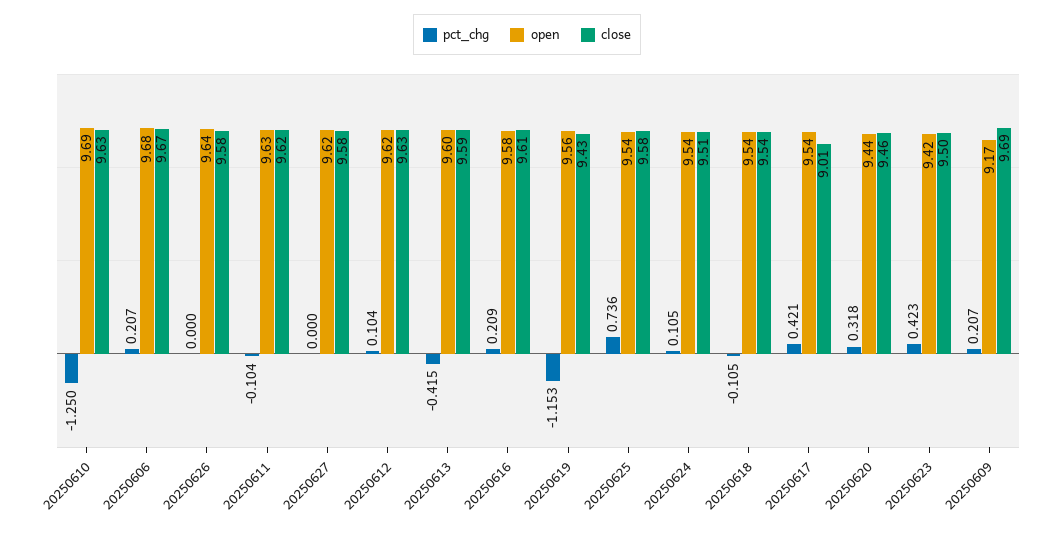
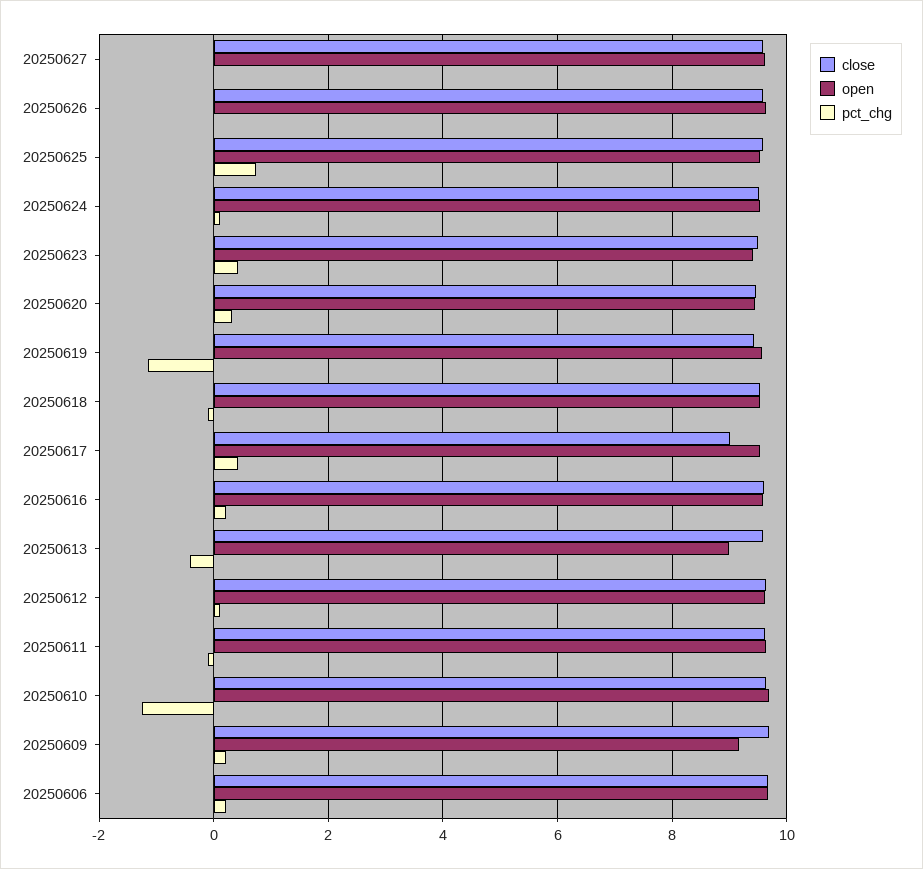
  {
    "pct_chg": {
      "20250610": -1.25,
      "20250606": 0.207,
      "20250626": 0,
      "20250611": -0.104,
      "20250627": 0,
      "20250612": 0.104,
      "20250613": -0.415,
      "20250616": 0.209,
      "20250619": -1.153,
      "20250625": 0.736,
      "20250624": 0.105,
      "20250618": -0.105,
      "20250617": 0.421,
      "20250620": 0.318,
      "20250623": 0.423,
      "20250609": 0.207
    },
    "open": {
      "20250610": 9.69,
      "20250606": 9.68,
      "20250626": 9.64,
      "20250611": 9.63,
      "20250627": 9.62,
      "20250612": 9.62,
-     "20250613": 9.6,
+     "20250613": 9,
      "20250616": 9.58,
      "20250619": 9.56,
      "20250625": 9.54,
      "20250624": 9.54,
      "20250618": 9.54,
      "20250617": 9.54,
      "20250620": 9.44,
      "20250623": 9.42,
      "20250609": 9.17
    },
    "close": {
      "20250610": 9.63,
      "20250606": 9.67,
      "20250626": 9.58,
      "20250611": 9.62,
      "20250627": 9.58,
      "20250612": 9.63,
      "20250613": 9.59,
      "20250616": 9.61,
      "20250619": 9.43,
      "20250625": 9.58,
      "20250624": 9.51,
      "20250618": 9.54,
      "20250617": 9.01,
      "20250620": 9.46,
      "20250623": 9.5,
      "20250609": 9.69
    }
  }

